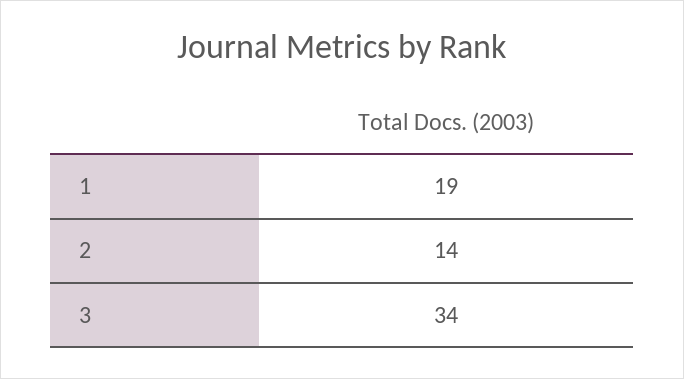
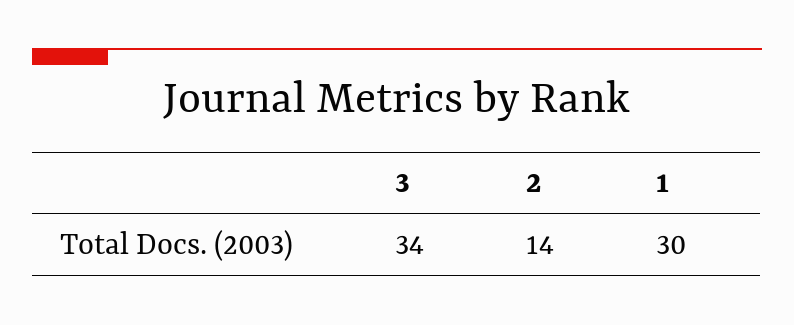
  {
-   "1": 19,
+   "1": 30,
    "2": 14,
    "3": 34
  }

